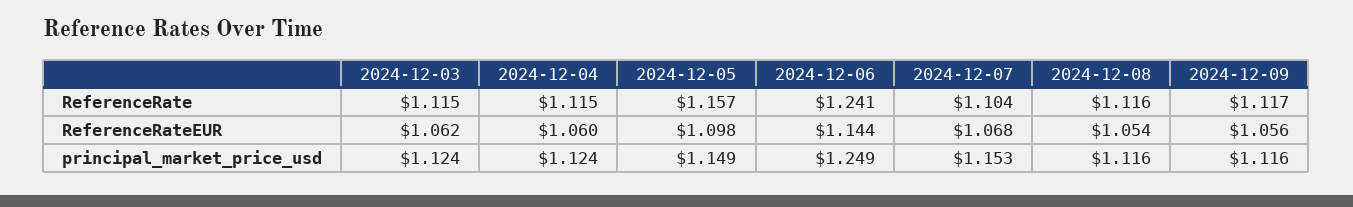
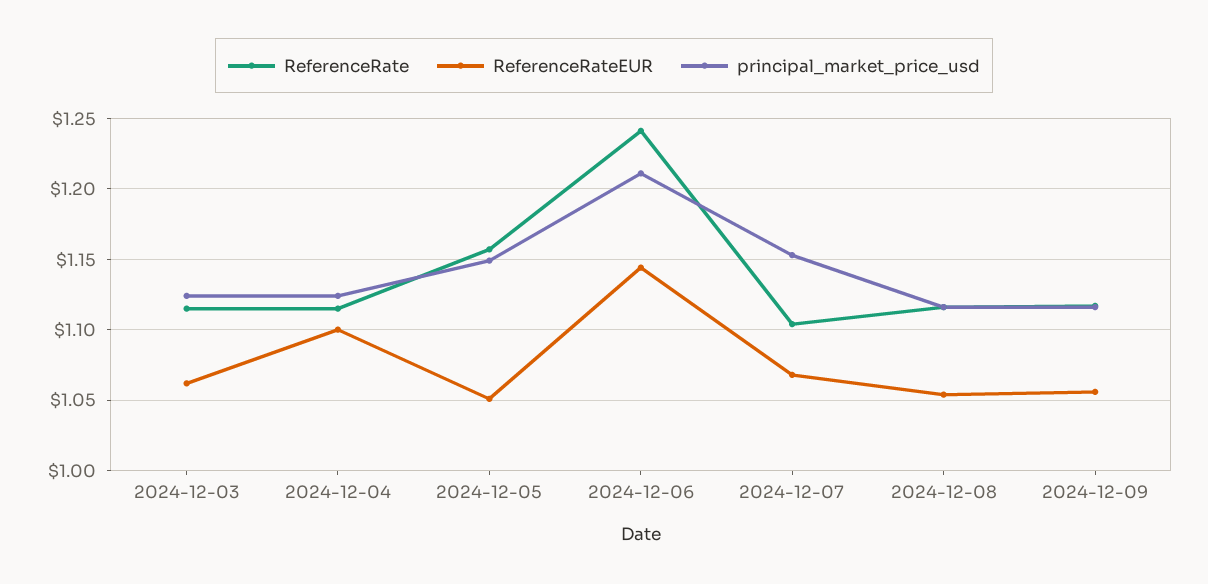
  {
    "ReferenceRate": {
      "2024-12-03": 1.115,
      "2024-12-04": 1.115,
      "2024-12-05": 1.157,
      "2024-12-06": 1.241,
      "2024-12-07": 1.104,
      "2024-12-08": 1.116,
      "2024-12-09": 1.117
    },
    "ReferenceRateEUR": {
      "2024-12-03": 1.062,
-     "2024-12-04": 1.06,
+     "2024-12-04": 1.1,
-     "2024-12-05": 1.098,
+     "2024-12-05": 1.05,
      "2024-12-06": 1.144,
      "2024-12-07": 1.068,
      "2024-12-08": 1.054,
      "2024-12-09": 1.056
    },
    "principal_market_price_usd": {
      "2024-12-03": 1.124,
      "2024-12-04": 1.124,
      "2024-12-05": 1.149,
-     "2024-12-06": 1.249,
+     "2024-12-06": 1.21,
      "2024-12-07": 1.153,
      "2024-12-08": 1.116,
      "2024-12-09": 1.116
    }
  }

